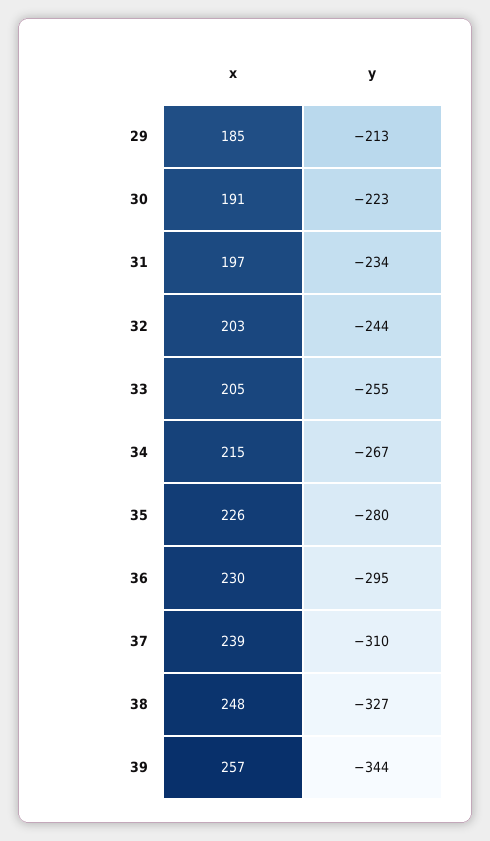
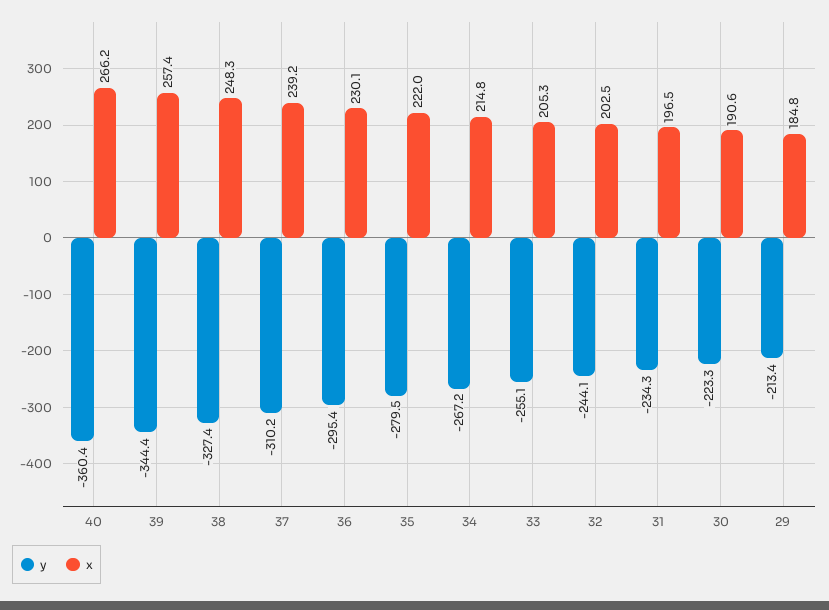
  {
    "x": {
      "29": 184.8,
      "30": 190.6,
      "31": 196.5,
      "32": 202.5,
      "33": 205.3,
      "34": 214.8,
-     "35": 226,
+     "35": 222,
      "36": 230.1,
      "37": 239.2,
      "38": 248.3,
-     "39": 257.4
+     "39": 257.4,
+     "40": 266.2
    },
    "y": {
      "29": -213.4,
      "30": -223.3,
      "31": -234.3,
      "32": -244.1,
      "33": -255.1,
      "34": -267.2,
      "35": -279.5,
      "36": -295.4,
      "37": -310.2,
      "38": -327.4,
-     "39": -344.4
+     "39": -344.4,
+     "40": -360.4
    }
  }

